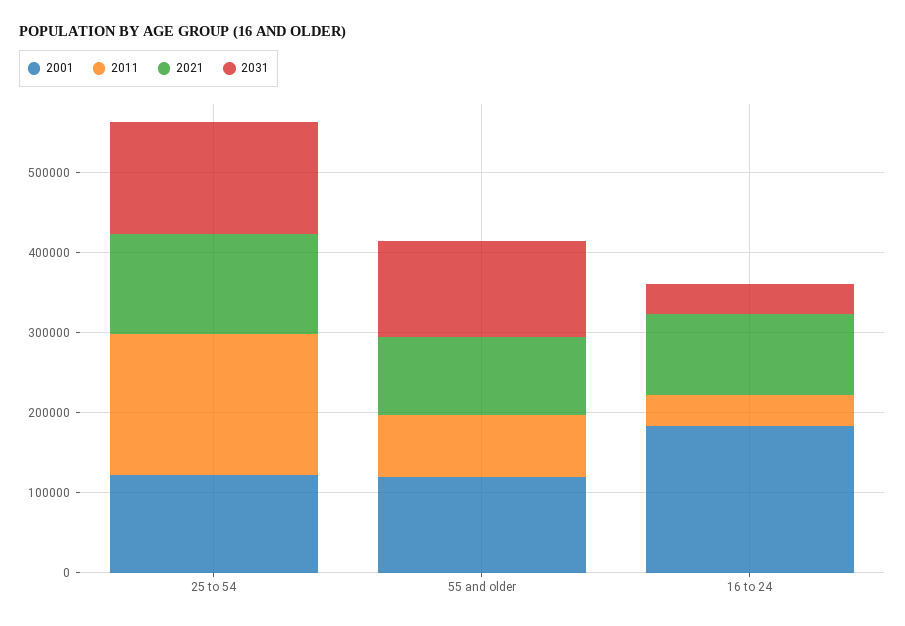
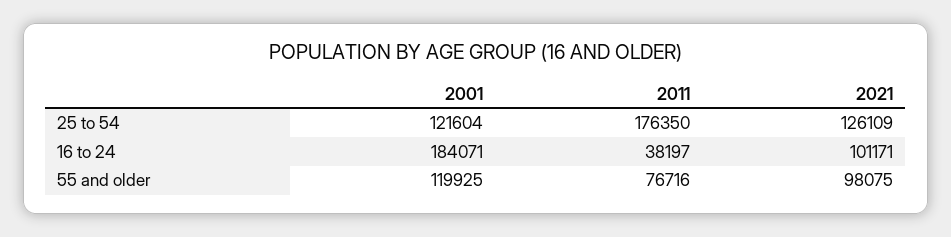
  {
    "2001": {
      "25 to 54": 121604,
      "55 and older": 119925,
      "16 to 24": 184071
    },
    "2011": {
      "25 to 54": 176350,
      "55 and older": 76716,
      "16 to 24": 38197
    },
    "2021": {
      "25 to 54": 126109,
      "55 and older": 98075,
      "16 to 24": 101171
-   },
+   }
-   "2031": {
-     "25 to 54": 140000,
-     "55 and older": 120000,
-     "16 to 24": 40000
-   }
  }

